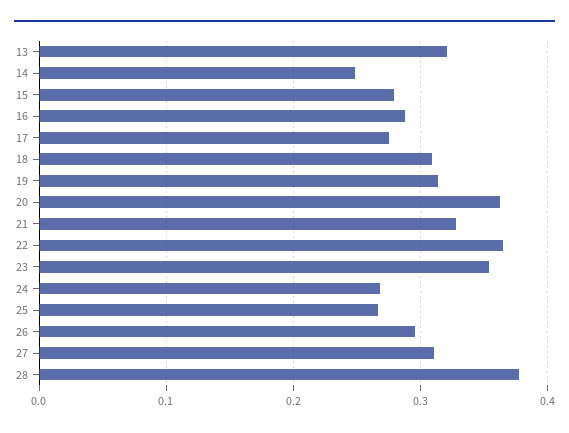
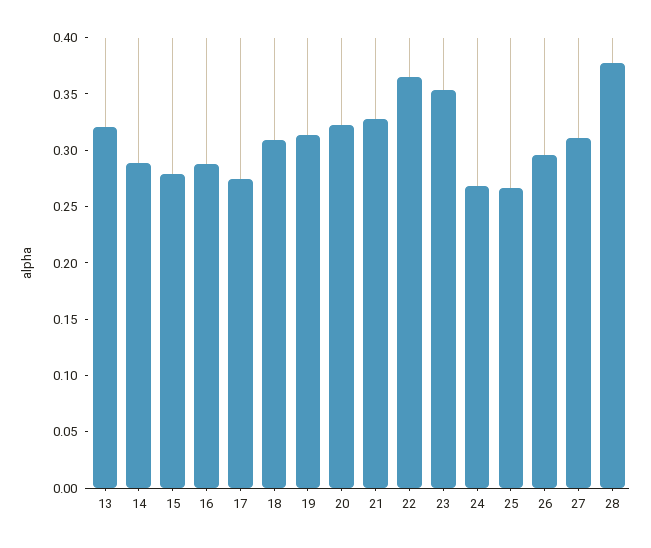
  {
    "13": 0.32,
-   "14": 0.25,
+   "14": 0.29,
    "15": 0.28,
    "16": 0.29,
    "17": 0.27,
    "18": 0.31,
    "19": 0.31,
-   "20": 0.36,
+   "20": 0.32,
    "21": 0.33,
    "22": 0.37,
    "23": 0.35,
    "24": 0.27,
    "25": 0.27,
    "26": 0.3,
    "27": 0.31,
    "28": 0.38
  }

